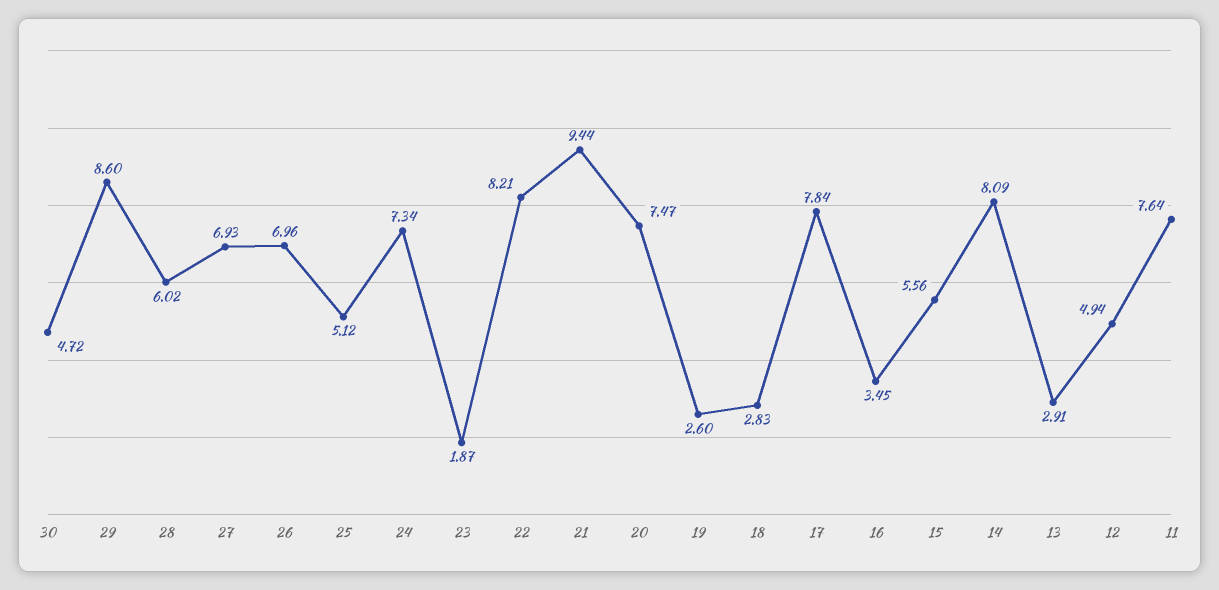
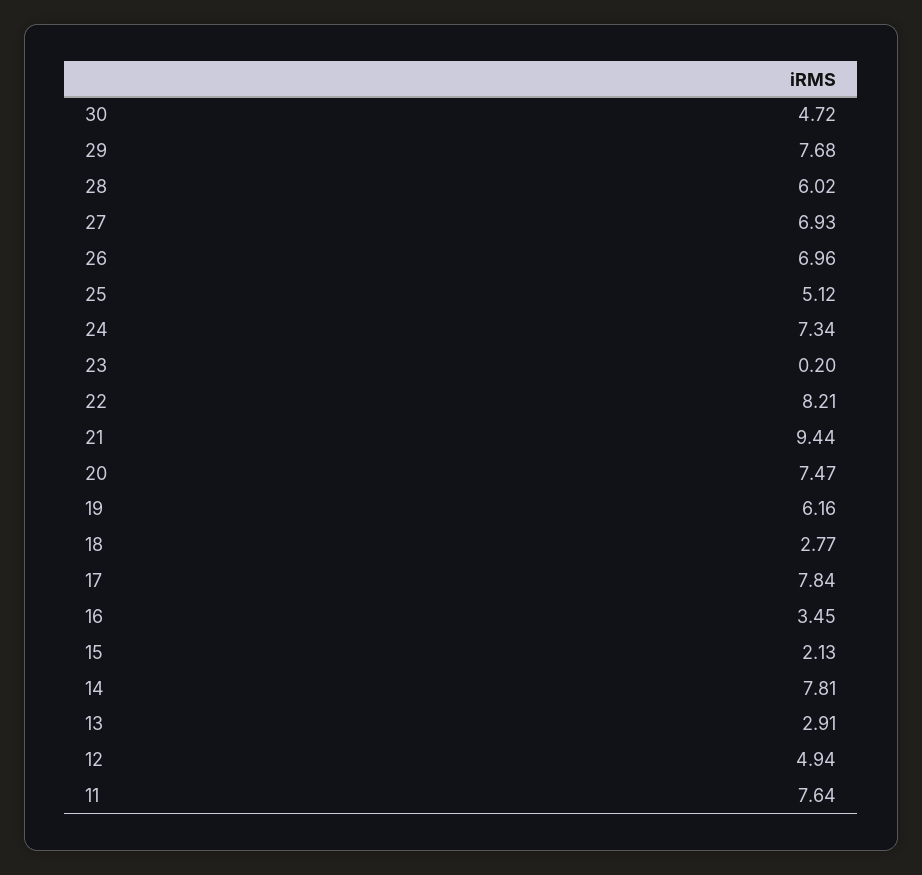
  {
    "30": 4.72,
-   "29": 8.6,
+   "29": 7.68,
    "28": 6.02,
    "27": 6.93,
    "26": 6.96,
    "25": 5.12,
    "24": 7.34,
-   "23": 1.87,
+   "23": 0.2,
    "22": 8.21,
    "21": 9.44,
    "20": 7.47,
-   "19": 2.6,
+   "19": 6.16,
-   "18": 2.83,
+   "18": 2.77,
    "17": 7.84,
    "16": 3.45,
-   "15": 5.56,
+   "15": 2.13,
-   "14": 8.09,
+   "14": 7.81,
    "13": 2.91,
    "12": 4.94,
    "11": 7.64
  }

